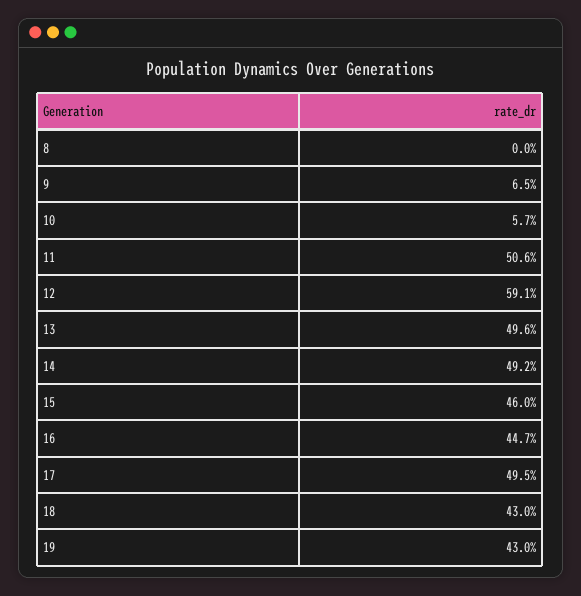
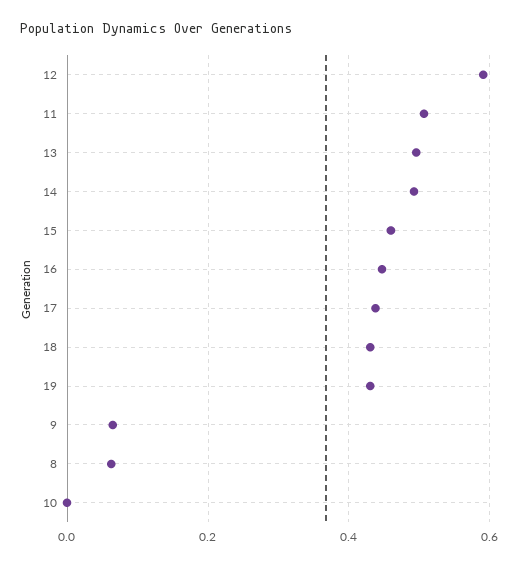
  {
-   "8": 0,
+   "8": 0.06,
    "9": 0.065,
-   "10": 0.057,
+   "10": 0,
    "11": 0.506,
    "12": 0.591,
    "13": 0.496,
    "14": 0.492,
    "15": 0.46,
    "16": 0.447,
-   "17": 0.495,
+   "17": 0.44,
    "18": 0.43,
    "19": 0.43
  }

